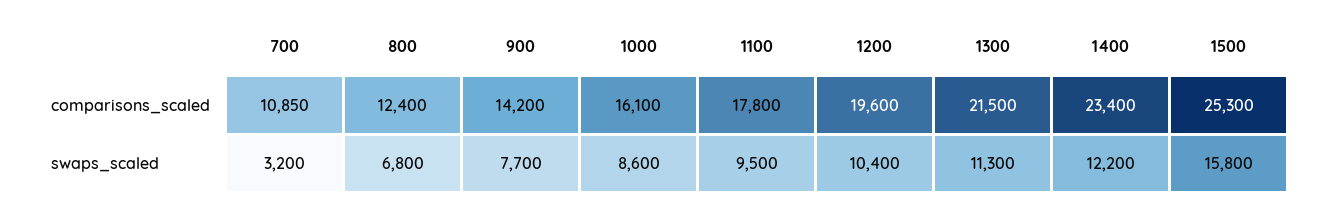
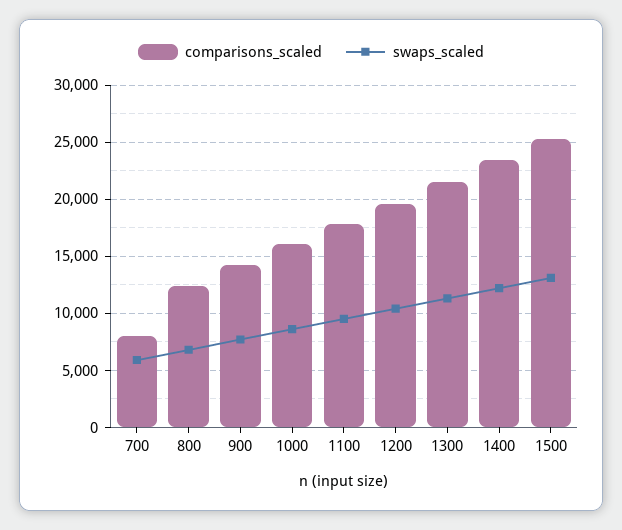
  {
    "comparisons_scaled": {
-     "700": 10850,
+     "700": 8000,
      "800": 12400,
      "900": 14200,
      "1000": 16100,
      "1100": 17800,
      "1200": 19600,
      "1300": 21500,
      "1400": 23400,
      "1500": 25300
    },
    "swaps_scaled": {
-     "700": 3200,
+     "700": 6000,
      "800": 6800,
      "900": 7700,
      "1000": 8600,
      "1100": 9500,
      "1200": 10400,
      "1300": 11300,
      "1400": 12200,
-     "1500": 15800
+     "1500": 13000
    }
  }

